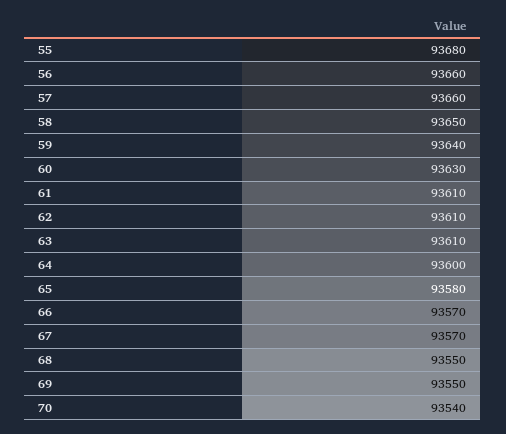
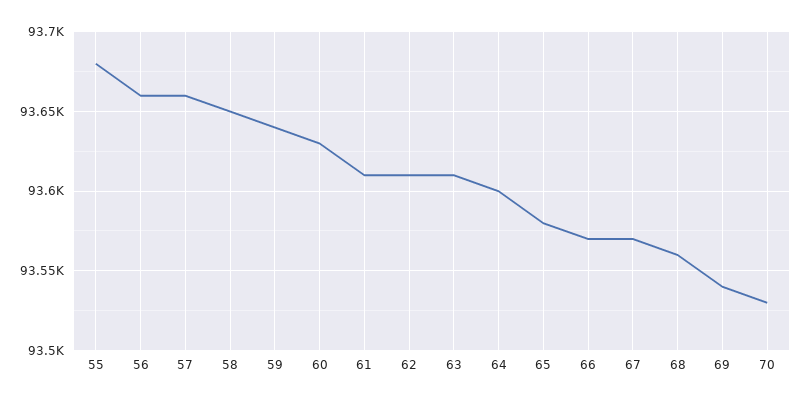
  {
    "55": 93680,
    "56": 93660,
    "57": 93660,
    "58": 93650,
    "59": 93640,
    "60": 93630,
    "61": 93610,
    "62": 93610,
    "63": 93610,
    "64": 93600,
    "65": 93580,
    "66": 93570,
    "67": 93570,
-   "68": 93550,
+   "68": 93560,
-   "69": 93550,
+   "69": 93540,
-   "70": 93540
+   "70": 93530
  }

